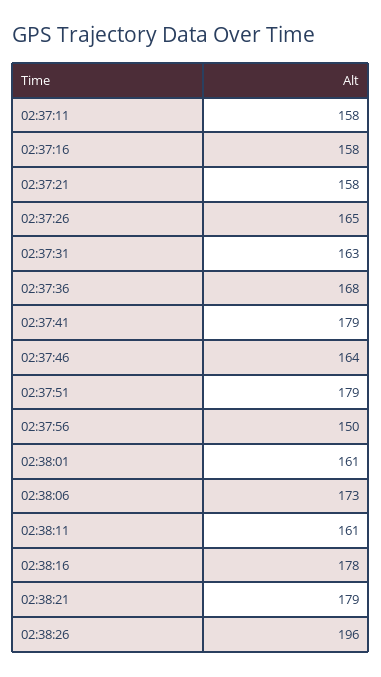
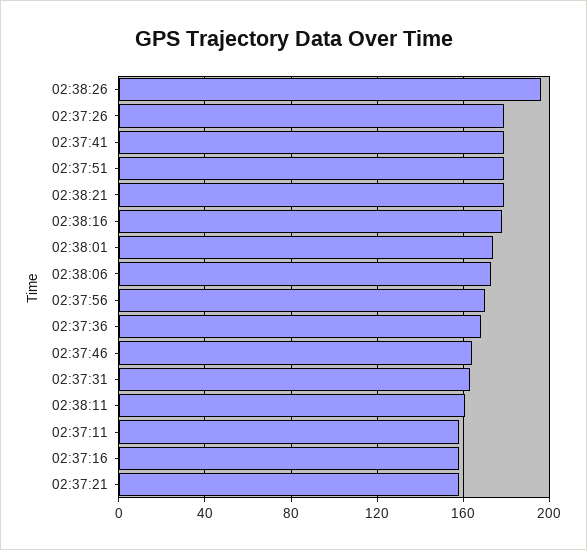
  {
    "02:37:11": 158,
    "02:37:16": 158,
    "02:37:21": 158,
-   "02:37:26": 165,
+   "02:37:26": 180,
    "02:37:31": 163,
    "02:37:36": 168,
    "02:37:41": 179,
    "02:37:46": 164,
    "02:37:51": 179,
-   "02:37:56": 150,
+   "02:37:56": 170,
-   "02:38:01": 161,
+   "02:38:01": 175,
    "02:38:06": 173,
    "02:38:11": 161,
    "02:38:16": 178,
    "02:38:21": 179,
    "02:38:26": 196
  }

